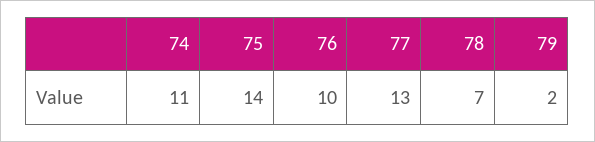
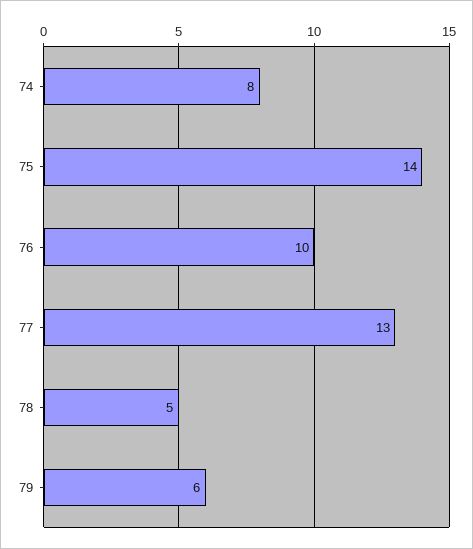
  {
-   "74": 11,
+   "74": 8,
    "75": 14,
    "76": 10,
    "77": 13,
-   "78": 7,
+   "78": 5,
-   "79": 2
+   "79": 6
  }

